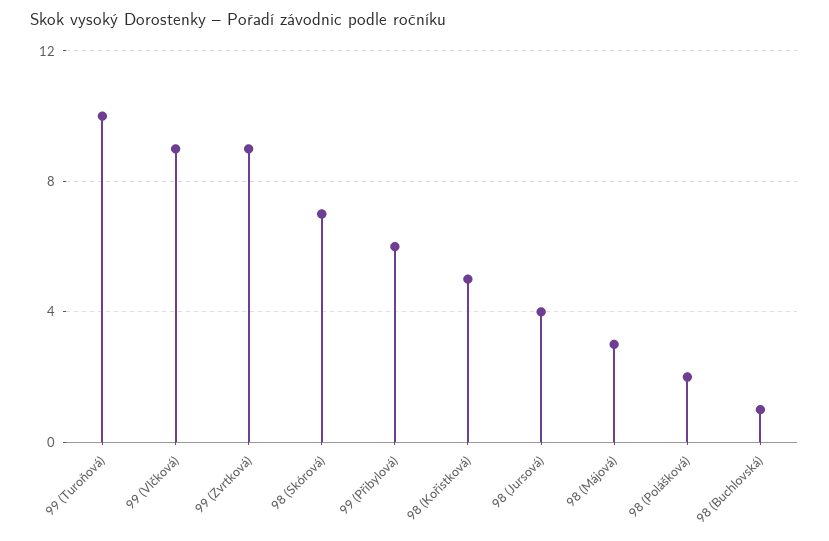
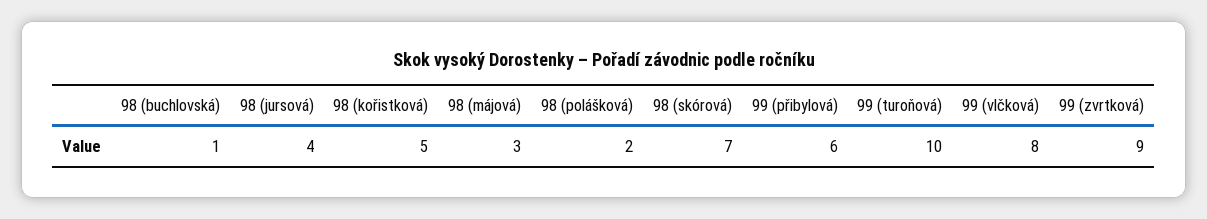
  {
    "99 (Turoňová)": 10,
-   "99 (Vlčková)": 9,
+   "99 (Vlčková)": 8,
    "99 (Zvrtková)": 9,
    "98 (Skórová)": 7,
    "99 (Přibylová)": 6,
    "98 (Kořistková)": 5,
    "98 (Jursová)": 4,
    "98 (Májová)": 3,
    "98 (Polášková)": 2,
    "98 (Buchlovská)": 1
  }

